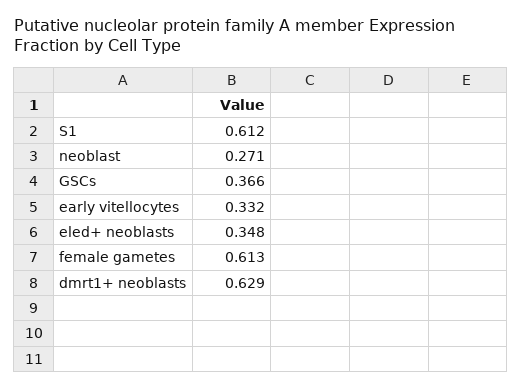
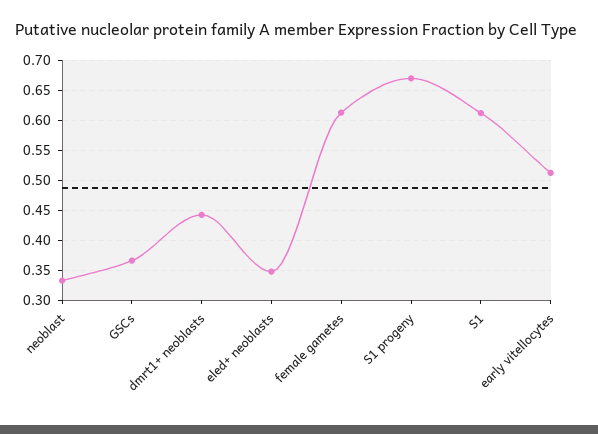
  {
    "S1": 0.612,
-   "neoblast": 0.271,
+   "neoblast": 0.33,
    "GSCs": 0.366,
-   "early vitellocytes": 0.332,
+   "early vitellocytes": 0.51,
    "eled+ neoblasts": 0.348,
    "female gametes": 0.613,
-   "dmrt1+ neoblasts": 0.629
+   "dmrt1+ neoblasts": 0.44,
+   "S1 progeny": 0.67
  }

